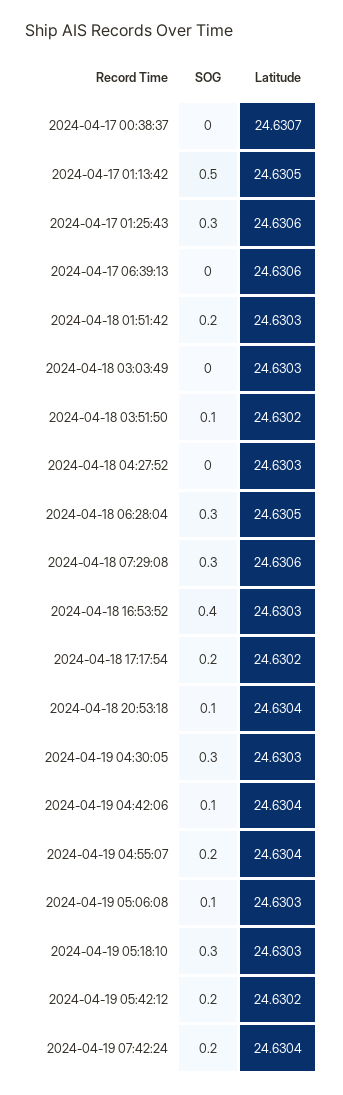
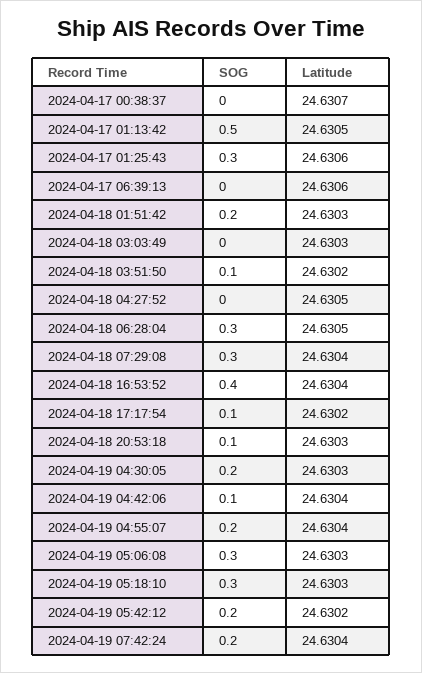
  {
    "SOG": {
      "2024-04-17 00:38:37": 0,
      "2024-04-17 01:13:42": 0.5,
      "2024-04-17 01:25:43": 0.3,
      "2024-04-17 06:39:13": 0,
      "2024-04-18 01:51:42": 0.2,
      "2024-04-18 03:03:49": 0,
      "2024-04-18 03:51:50": 0.1,
      "2024-04-18 04:27:52": 0,
      "2024-04-18 06:28:04": 0.3,
      "2024-04-18 07:29:08": 0.3,
      "2024-04-18 16:53:52": 0.4,
-     "2024-04-18 17:17:54": 0.2,
+     "2024-04-18 17:17:54": 0.1,
      "2024-04-18 20:53:18": 0.1,
-     "2024-04-19 04:30:05": 0.3,
+     "2024-04-19 04:30:05": 0.2,
      "2024-04-19 04:42:06": 0.1,
      "2024-04-19 04:55:07": 0.2,
-     "2024-04-19 05:06:08": 0.1,
+     "2024-04-19 05:06:08": 0.3,
      "2024-04-19 05:18:10": 0.3,
      "2024-04-19 05:42:12": 0.2,
      "2024-04-19 07:42:24": 0.2
    },
    "Latitude": {
      "2024-04-17 00:38:37": 24.6307,
      "2024-04-17 01:13:42": 24.6305,
      "2024-04-17 01:25:43": 24.6306,
      "2024-04-17 06:39:13": 24.6306,
      "2024-04-18 01:51:42": 24.6303,
      "2024-04-18 03:03:49": 24.6303,
      "2024-04-18 03:51:50": 24.6302,
-     "2024-04-18 04:27:52": 24.6303,
+     "2024-04-18 04:27:52": 24.6305,
      "2024-04-18 06:28:04": 24.6305,
-     "2024-04-18 07:29:08": 24.6306,
+     "2024-04-18 07:29:08": 24.6304,
-     "2024-04-18 16:53:52": 24.6303,
+     "2024-04-18 16:53:52": 24.6304,
      "2024-04-18 17:17:54": 24.6302,
-     "2024-04-18 20:53:18": 24.6304,
+     "2024-04-18 20:53:18": 24.6303,
      "2024-04-19 04:30:05": 24.6303,
      "2024-04-19 04:42:06": 24.6304,
      "2024-04-19 04:55:07": 24.6304,
      "2024-04-19 05:06:08": 24.6303,
      "2024-04-19 05:18:10": 24.6303,
      "2024-04-19 05:42:12": 24.6302,
      "2024-04-19 07:42:24": 24.6304
    }
  }

